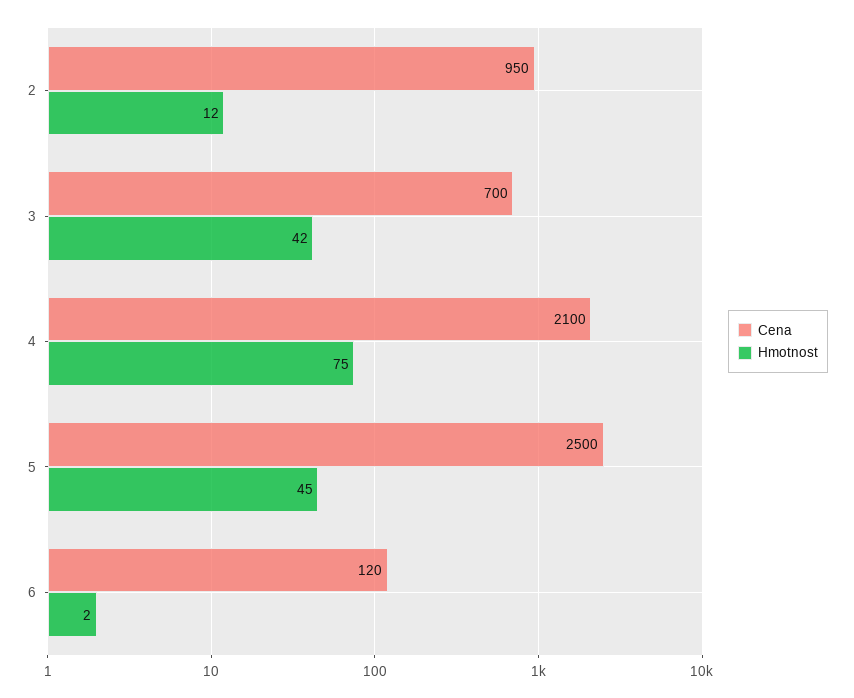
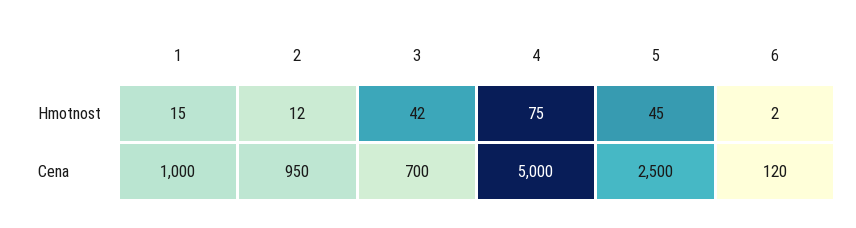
  {
    "Cena": {
      "2": 950,
      "3": 700,
-     "4": 2100,
+     "4": 5000,
      "5": 2500,
-     "6": 120
+     "6": 120,
+     "1": 1000
    },
    "Hmotnost": {
      "2": 12,
      "3": 42,
      "4": 75,
      "5": 45,
-     "6": 2
+     "6": 2,
+     "1": 15
    }
  }

